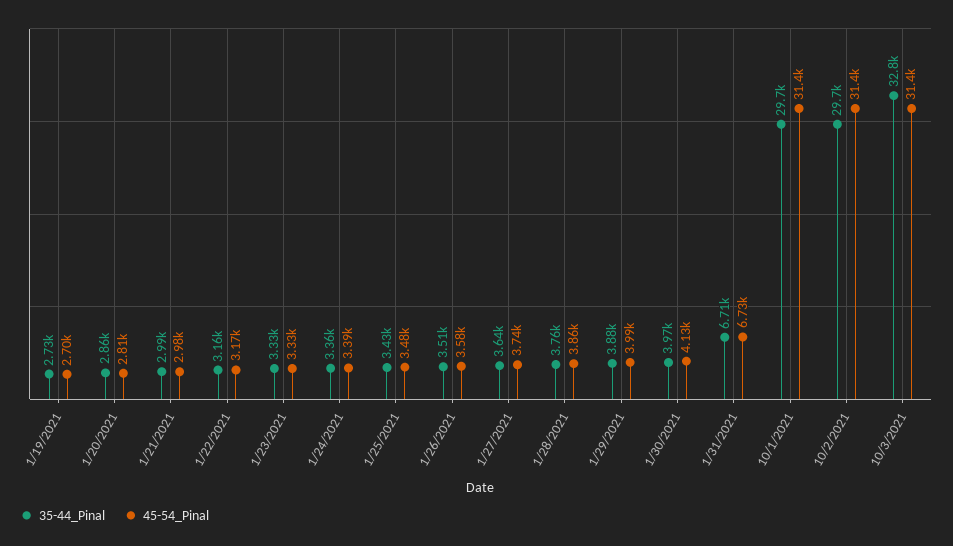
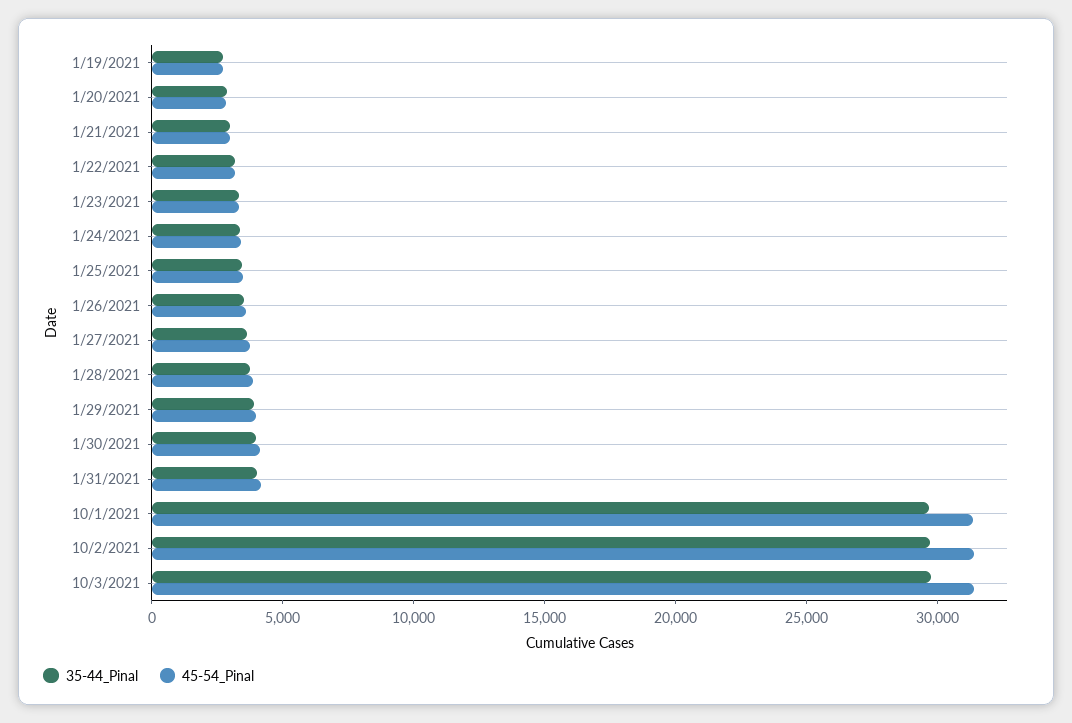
  {
    "35-44_Pinal": {
      "1/19/2021": 2730,
      "1/20/2021": 2860,
      "1/21/2021": 2990,
      "1/22/2021": 3160,
      "1/23/2021": 3330,
      "1/24/2021": 3360,
      "1/25/2021": 3430,
      "1/26/2021": 3510,
      "1/27/2021": 3640,
      "1/28/2021": 3760,
      "1/29/2021": 3880,
      "1/30/2021": 3970,
-     "1/31/2021": 6710,
+     "1/31/2021": 4000,
      "10/1/2021": 29700,
      "10/2/2021": 29700,
-     "10/3/2021": 32800
+     "10/3/2021": 30000
    },
    "45-54_Pinal": {
      "1/19/2021": 2700,
      "1/20/2021": 2810,
      "1/21/2021": 2980,
      "1/22/2021": 3170,
      "1/23/2021": 3330,
      "1/24/2021": 3390,
      "1/25/2021": 3480,
      "1/26/2021": 3580,
      "1/27/2021": 3740,
      "1/28/2021": 3860,
      "1/29/2021": 3990,
      "1/30/2021": 4130,
-     "1/31/2021": 6730,
+     "1/31/2021": 4000,
      "10/1/2021": 31400,
      "10/2/2021": 31400,
      "10/3/2021": 31400
    }
  }

